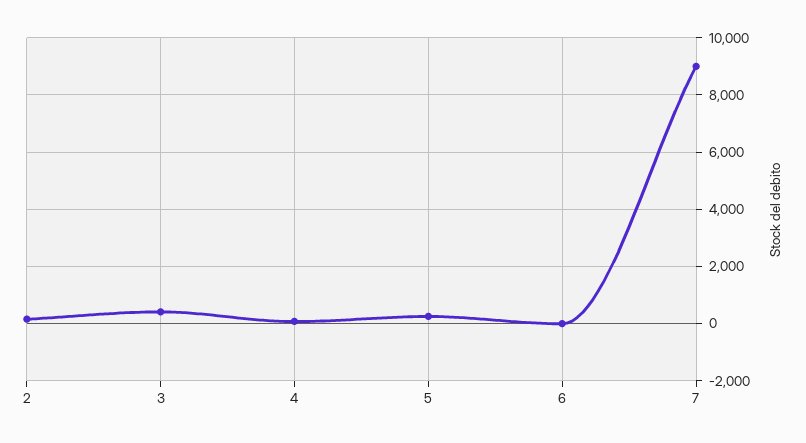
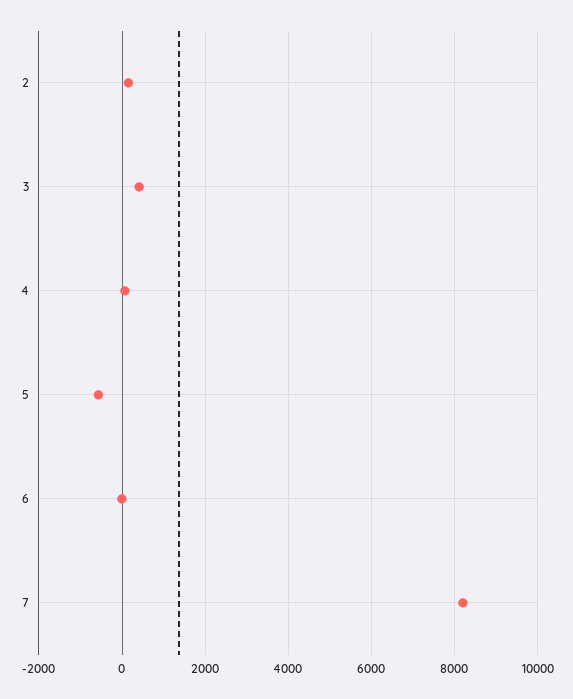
  {
    "2": 200,
    "3": 400,
    "4": 0,
-   "5": 250,
+   "5": -600,
    "6": 0,
-   "7": 9000
+   "7": 8200
  }

